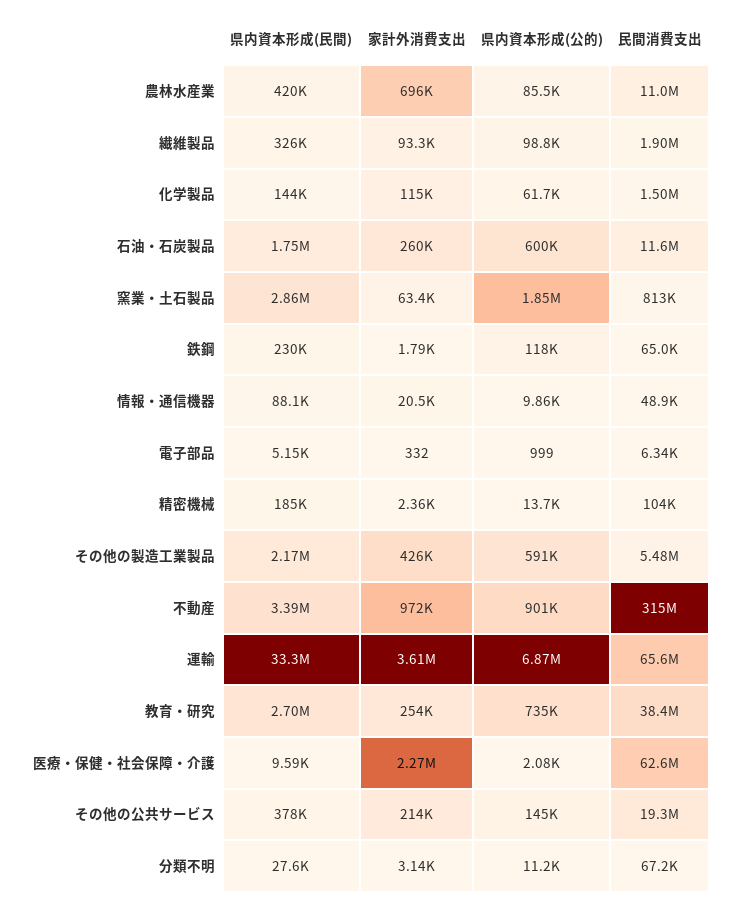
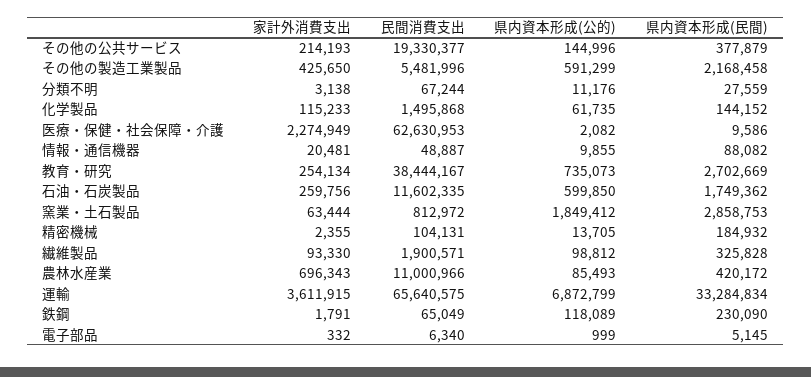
  {
    "県内資本形成(民間)": {
      "農林水産業": 420172,
      "繊維製品": 325828,
      "化学製品": 144152,
      "石油・石炭製品": 1749362,
      "窯業・土石製品": 2858753,
      "鉄鋼": 230090,
      "情報・通信機器": 88082,
      "電子部品": 5145,
      "精密機械": 184932,
      "その他の製造工業製品": 2168458,
-     "不動産": 3390000,
      "運輸": 33284834,
      "教育・研究": 2702669,
      "医療・保健・社会保障・介護": 9586,
      "その他の公共サービス": 377879,
      "分類不明": 27559
    },
    "家計外消費支出": {
      "農林水産業": 696343,
      "繊維製品": 93330,
      "化学製品": 115233,
      "石油・石炭製品": 259756,
      "窯業・土石製品": 63444,
      "鉄鋼": 1791,
      "情報・通信機器": 20481,
      "電子部品": 332,
      "精密機械": 2355,
      "その他の製造工業製品": 425650,
-     "不動産": 972000,
      "運輸": 3611915,
      "教育・研究": 254134,
      "医療・保健・社会保障・介護": 2274949,
      "その他の公共サービス": 214193,
      "分類不明": 3138
    },
    "県内資本形成(公的)": {
      "農林水産業": 85493,
      "繊維製品": 98812,
      "化学製品": 61735,
      "石油・石炭製品": 599850,
      "窯業・土石製品": 1849412,
      "鉄鋼": 118089,
      "情報・通信機器": 9855,
      "電子部品": 999,
      "精密機械": 13705,
      "その他の製造工業製品": 591299,
-     "不動産": 901000,
      "運輸": 6872799,
      "教育・研究": 735073,
      "医療・保健・社会保障・介護": 2082,
      "その他の公共サービス": 144996,
      "分類不明": 11176
    },
    "民間消費支出": {
      "農林水産業": 11000966,
      "繊維製品": 1900571,
      "化学製品": 1495868,
      "石油・石炭製品": 11602335,
      "窯業・土石製品": 812972,
      "鉄鋼": 65049,
      "情報・通信機器": 48887,
      "電子部品": 6340,
      "精密機械": 104131,
      "その他の製造工業製品": 5481996,
-     "不動産": 315000000,
      "運輸": 65640575,
      "教育・研究": 38444167,
      "医療・保健・社会保障・介護": 62630953,
      "その他の公共サービス": 19330377,
      "分類不明": 67244
    }
  }

